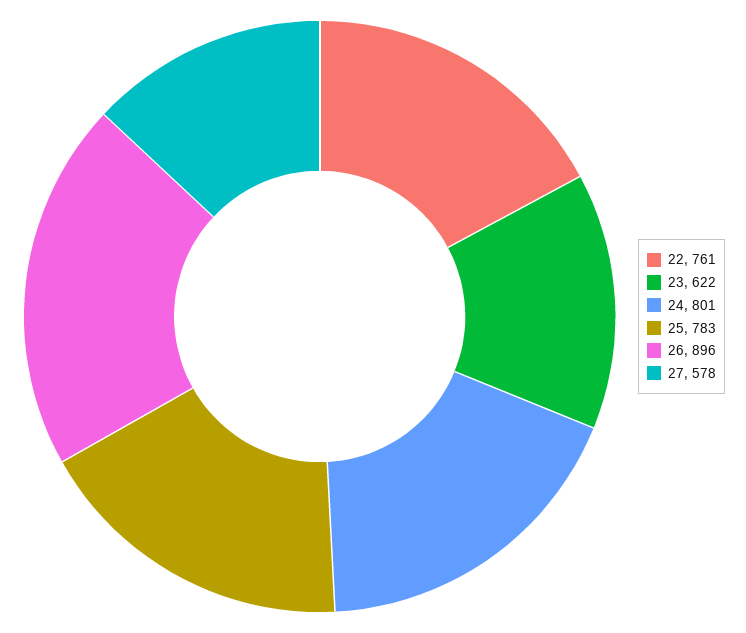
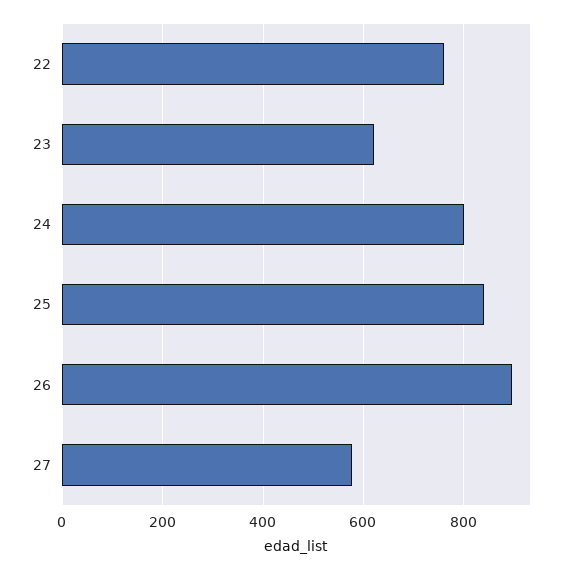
  {
    "22": 761,
    "23": 622,
    "24": 801,
-   "25": 783,
+   "25": 840,
    "26": 896,
    "27": 578
  }

